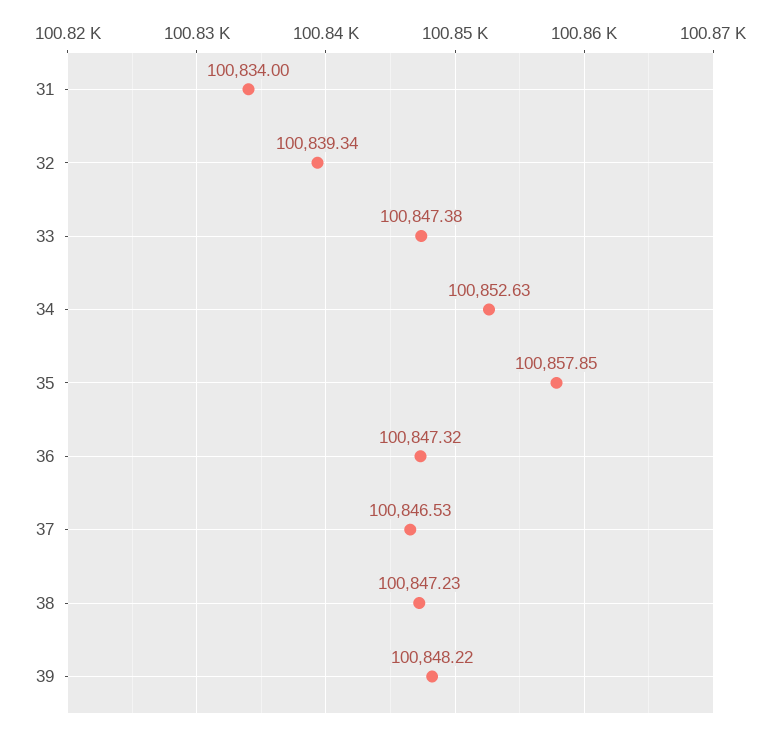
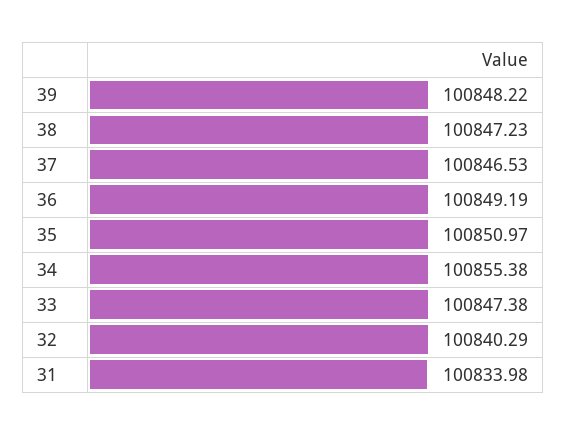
  {
-   "31": 100834,
+   "31": 100833.98,
-   "32": 100839.34,
+   "32": 100840.29,
    "33": 100847.38,
-   "34": 100852.63,
+   "34": 100855.38,
-   "35": 100857.85,
+   "35": 100850.97,
-   "36": 100847.32,
+   "36": 100849.19,
    "37": 100846.53,
    "38": 100847.23,
    "39": 100848.22
  }

